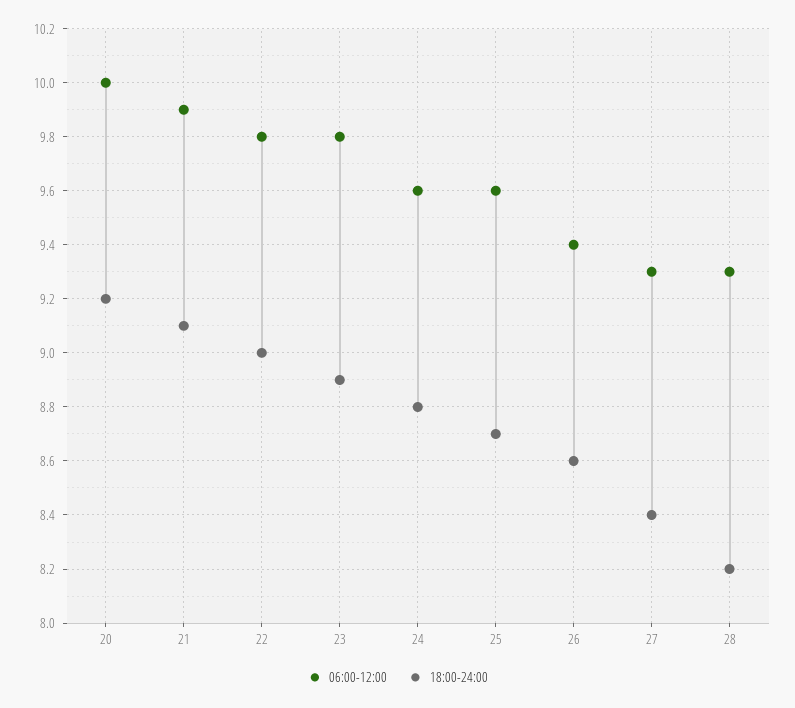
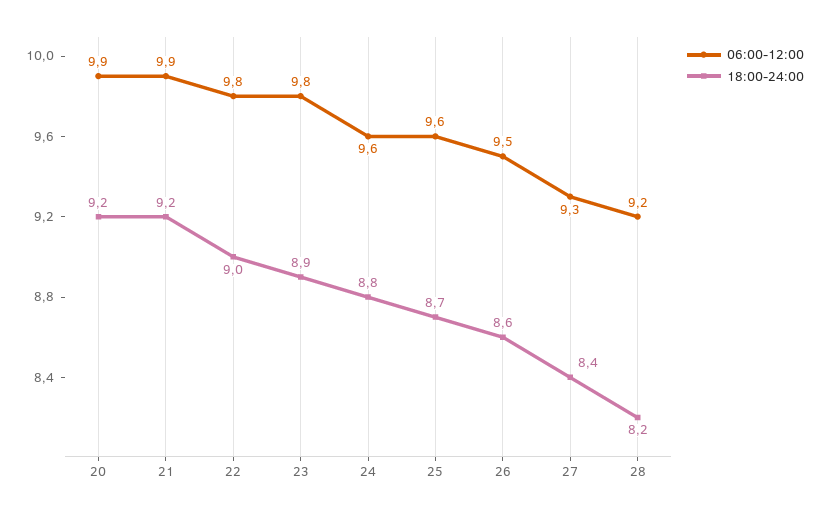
  {
    "06:00-12:00": {
-     "20": 10,
+     "20": 9.9,
      "21": 9.9,
      "22": 9.8,
      "23": 9.8,
      "24": 9.6,
      "25": 9.6,
-     "26": 9.4,
+     "26": 9.5,
      "27": 9.3,
-     "28": 9.3
+     "28": 9.2
    },
    "18:00-24:00": {
      "20": 9.2,
-     "21": 9.1,
+     "21": 9.2,
      "22": 9,
      "23": 8.9,
      "24": 8.8,
      "25": 8.7,
      "26": 8.6,
      "27": 8.4,
      "28": 8.2
    }
  }

